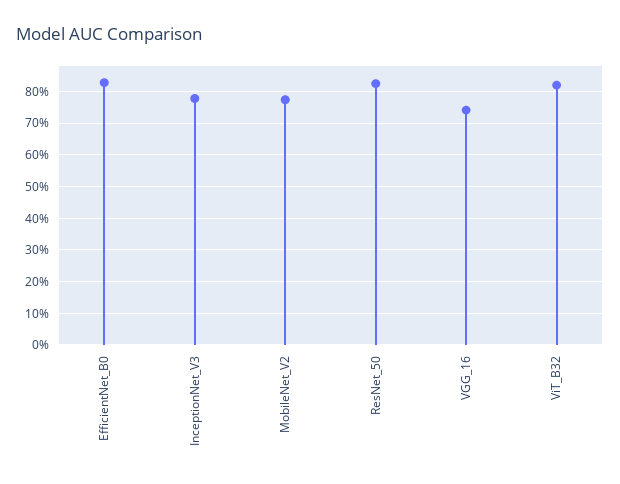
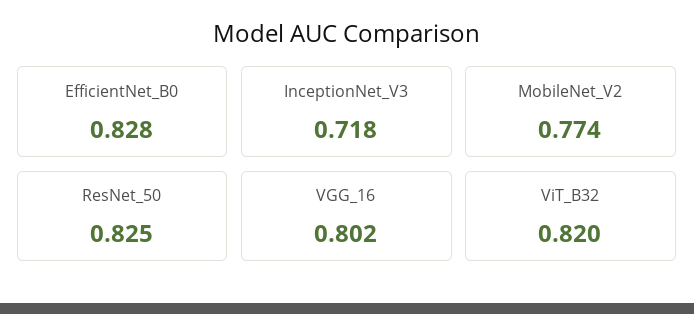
  {
    "EfficientNet_B0": 0.828,
-   "InceptionNet_V3": 0.78,
+   "InceptionNet_V3": 0.718,
    "MobileNet_V2": 0.774,
    "ResNet_50": 0.825,
-   "VGG_16": 0.74,
+   "VGG_16": 0.802,
    "ViT_B32": 0.82
  }

